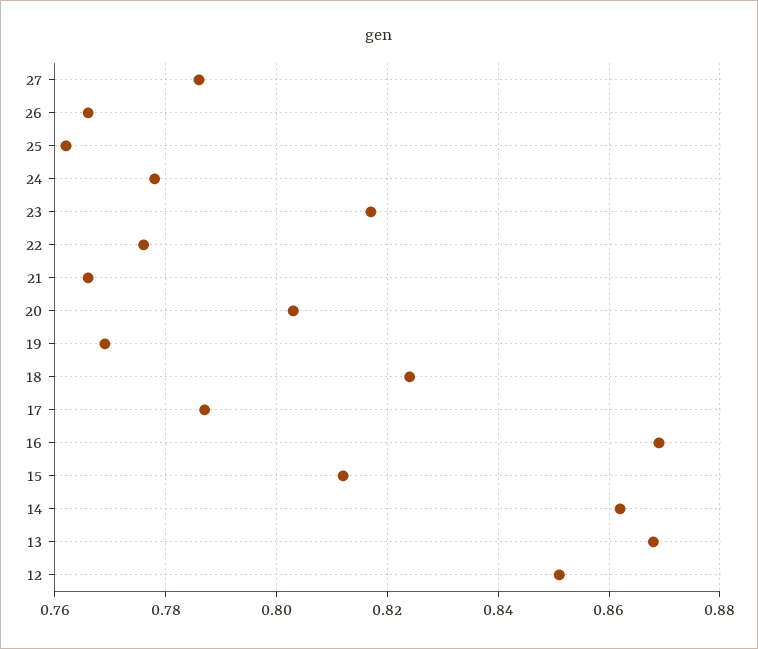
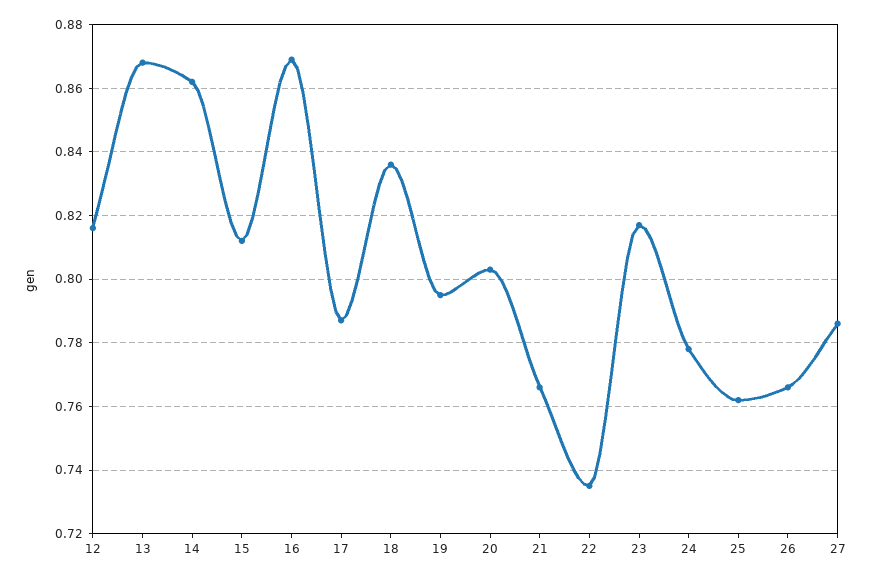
  {
    "27": 0.785,
    "26": 0.765,
    "25": 0.76,
    "24": 0.78,
    "23": 0.815,
-   "22": 0.775,
+   "22": 0.735,
    "21": 0.765,
    "20": 0.805,
-   "19": 0.77,
+   "19": 0.795,
-   "18": 0.825,
+   "18": 0.835,
    "17": 0.785,
    "16": 0.87,
    "15": 0.81,
    "14": 0.86,
    "13": 0.87,
-   "12": 0.85
+   "12": 0.815
  }

